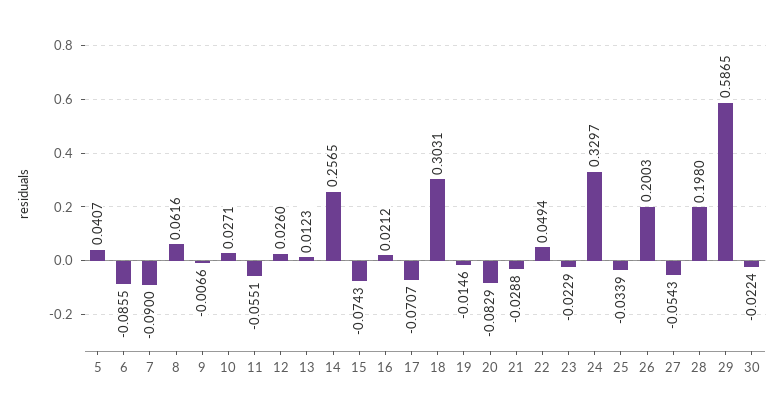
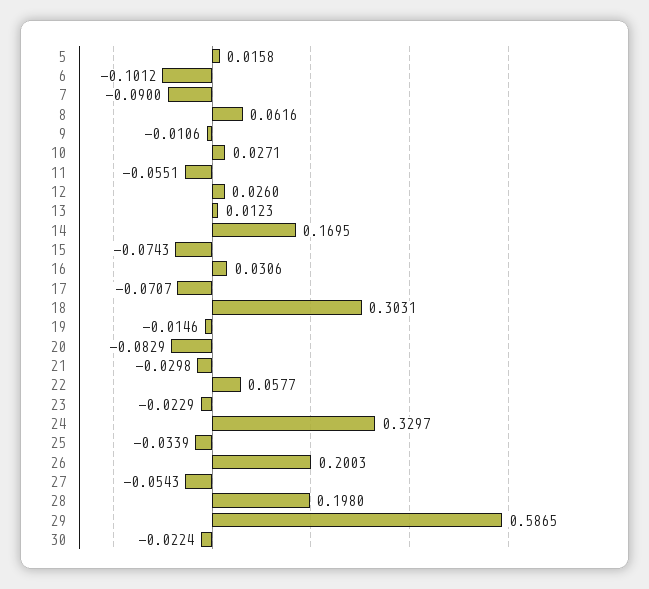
  {
-   "5": 0.0407,
+   "5": 0.0158,
-   "6": -0.0855,
+   "6": -0.1012,
    "7": -0.09,
    "8": 0.0616,
-   "9": -0.0066,
+   "9": -0.0106,
    "10": 0.0271,
    "11": -0.0551,
    "12": 0.026,
    "13": 0.0123,
-   "14": 0.2565,
+   "14": 0.1695,
    "15": -0.0743,
-   "16": 0.0212,
+   "16": 0.0306,
    "17": -0.0707,
    "18": 0.3031,
    "19": -0.0146,
    "20": -0.0829,
-   "21": -0.0288,
+   "21": -0.0298,
-   "22": 0.0494,
+   "22": 0.0577,
    "23": -0.0229,
    "24": 0.3297,
    "25": -0.0339,
    "26": 0.2003,
    "27": -0.0543,
    "28": 0.198,
    "29": 0.5865,
    "30": -0.0224
  }

